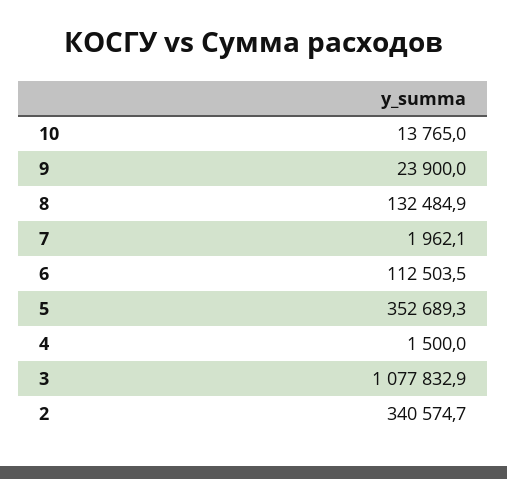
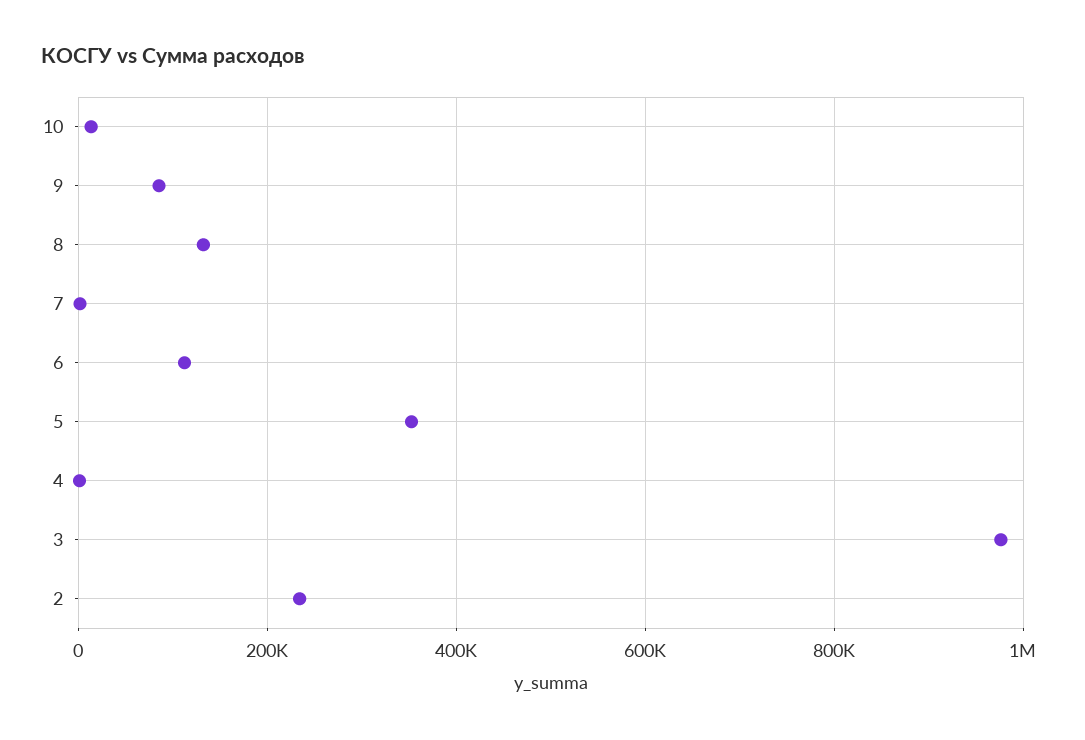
  {
    "10": 13765,
-   "9": 23900,
+   "9": 80000,
    "8": 132484.9,
    "7": 1962.1,
    "6": 112503.5,
    "5": 352689.3,
    "4": 1500,
-   "3": 1077832.9,
+   "3": 980000,
-   "2": 340574.7
+   "2": 240000
  }

